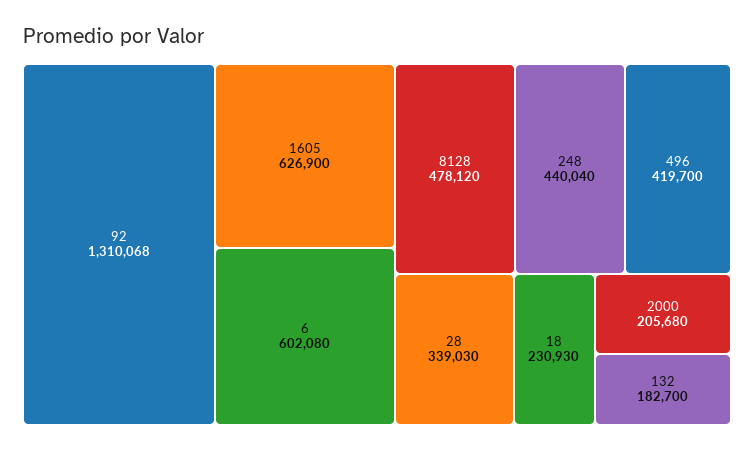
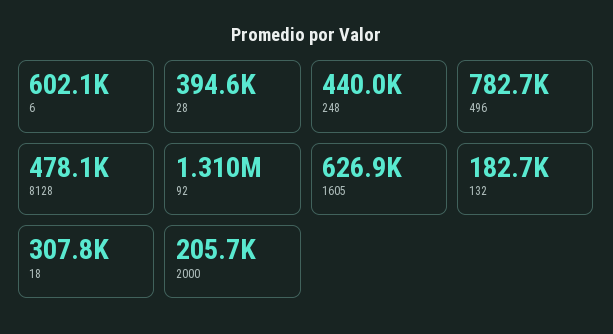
  {
    "92": 1310068,
    "1605": 626900,
    "6": 602080,
    "8128": 478120,
    "248": 440040,
-   "496": 419700,
+   "496": 782700,
-   "28": 339030,
+   "28": 394600,
-   "18": 230930,
+   "18": 307800,
    "2000": 205680,
    "132": 182700
  }

